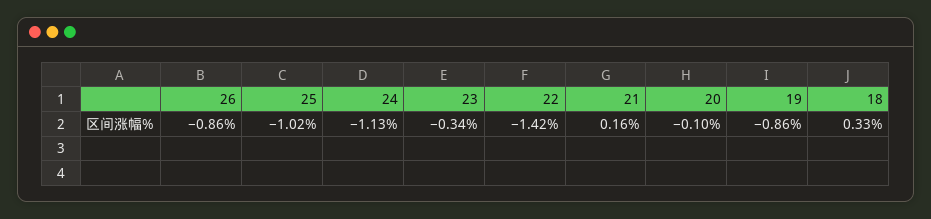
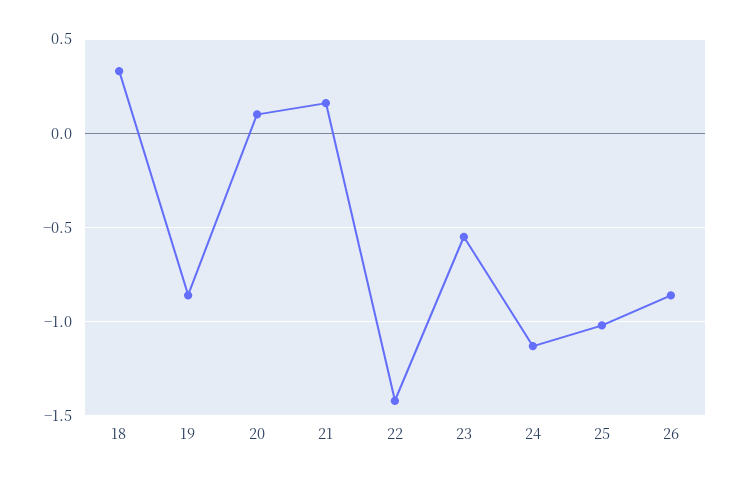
  {
    "26": -0.86,
    "25": -1.02,
    "24": -1.13,
-   "23": -0.34,
+   "23": -0.55,
    "22": -1.42,
    "21": 0.16,
-   "20": -0.1,
+   "20": 0.1,
    "19": -0.86,
    "18": 0.33
  }

